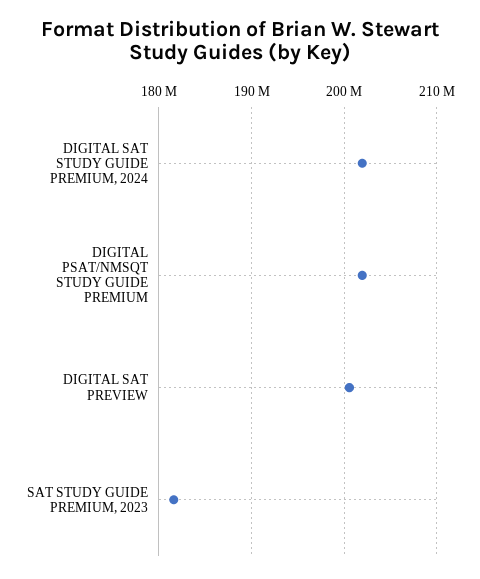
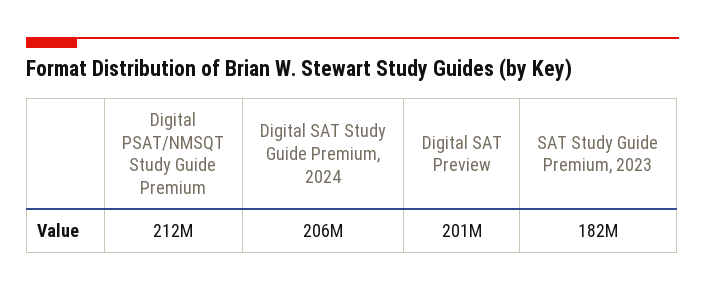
  {
-   "DIGITAL SAT STUDY GUIDE PREMIUM, 2024": 202000000,
+   "DIGITAL SAT STUDY GUIDE PREMIUM, 2024": 206000000,
-   "DIGITAL PSAT/NMSQT STUDY GUIDE PREMIUM": 202000000,
+   "DIGITAL PSAT/NMSQT STUDY GUIDE PREMIUM": 212000000,
    "DIGITAL SAT PREVIEW": 201000000,
    "SAT STUDY GUIDE PREMIUM, 2023": 182000000
  }

